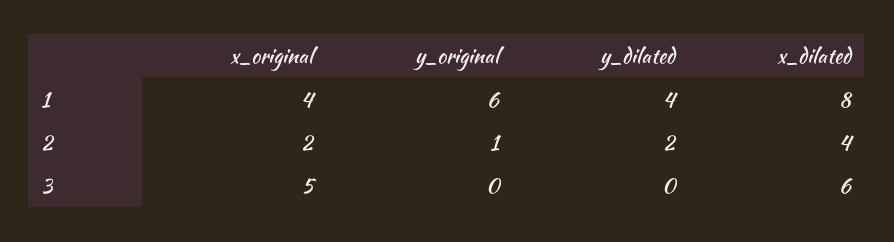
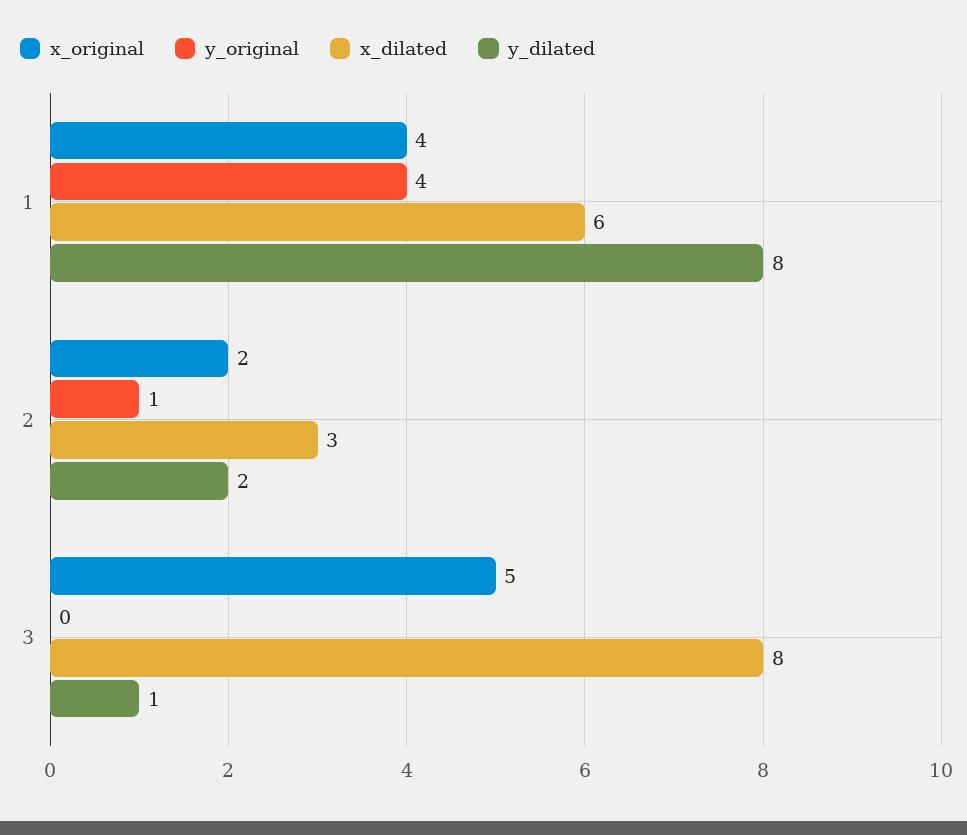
  {
    "x_original": {
      "1": 4,
      "2": 2,
      "3": 5
    },
    "y_original": {
-     "1": 6,
+     "1": 4,
      "2": 1,
      "3": 0
    },
    "y_dilated": {
-     "1": 4,
+     "1": 8,
      "2": 2,
-     "3": 0
+     "3": 1
    },
    "x_dilated": {
-     "1": 8,
+     "1": 6,
-     "2": 4,
+     "2": 3,
-     "3": 6
+     "3": 8
    }
  }

